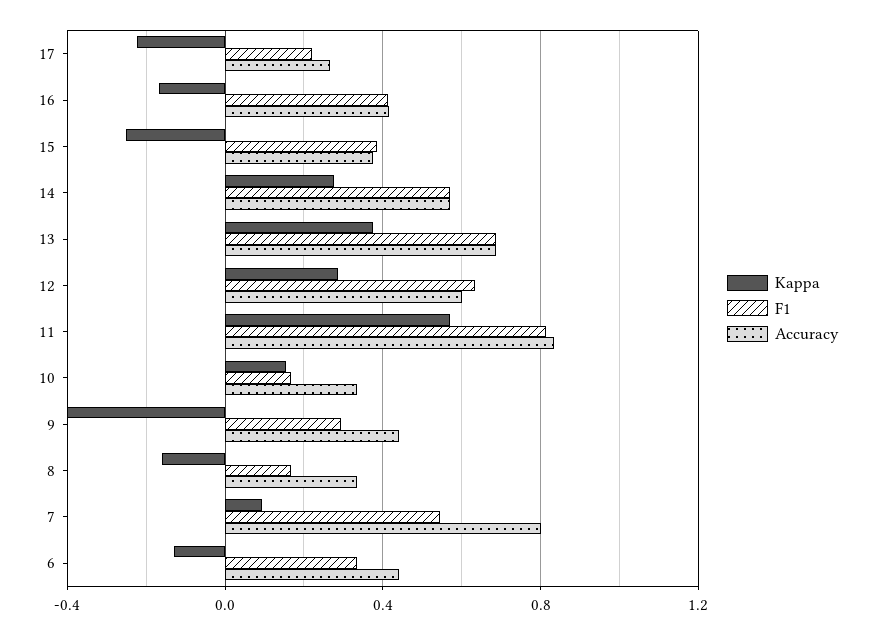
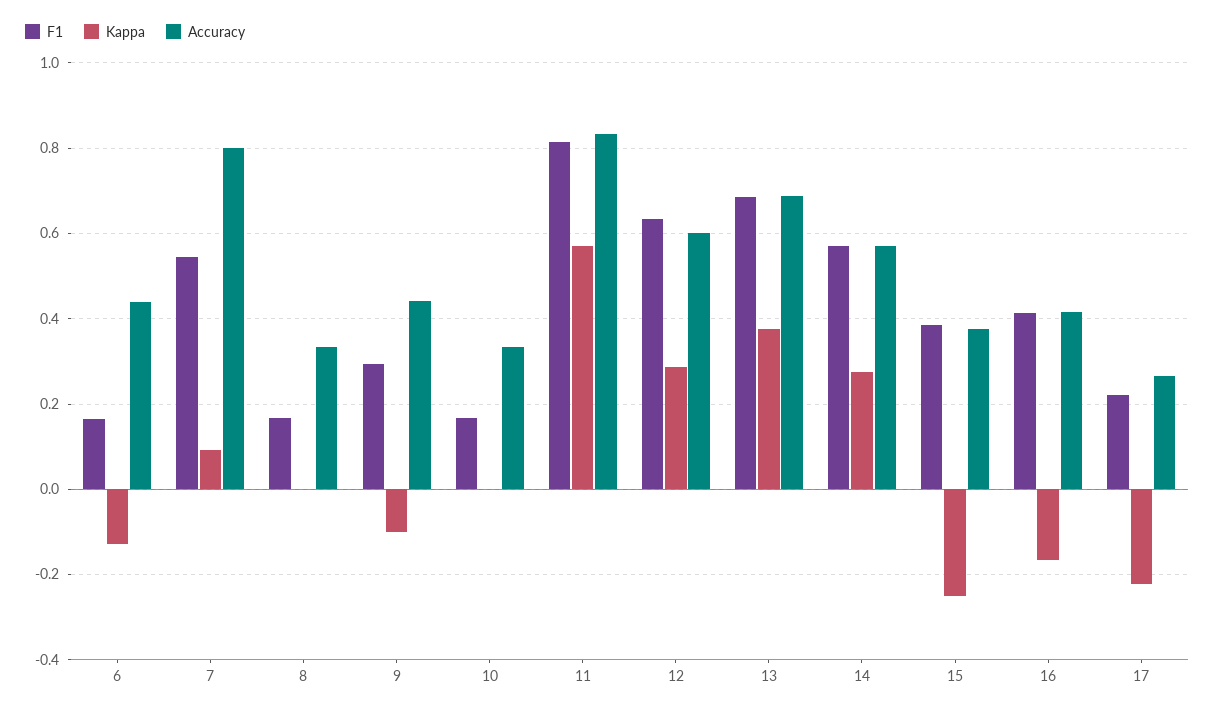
  {
    "Kappa": {
      "17": -0.22,
      "16": -0.16,
      "15": -0.26,
      "14": 0.28,
      "13": 0.38,
      "12": 0.28,
      "11": 0.58,
-     "10": 0.15,
+     "10": 0,
-     "9": -0.4,
+     "9": -0.1,
-     "8": -0.15,
+     "8": 0,
      "7": 0.1,
      "6": -0.12
    },
    "F1": {
      "17": 0.22,
      "16": 0.42,
      "15": 0.38,
      "14": 0.58,
      "13": 0.68,
      "12": 0.64,
      "11": 0.82,
      "10": 0.16,
      "9": 0.3,
      "8": 0.16,
      "7": 0.54,
-     "6": 0.35
+     "6": 0.16
    },
    "Accuracy": {
      "17": 0.26,
      "16": 0.42,
      "15": 0.38,
      "14": 0.58,
      "13": 0.68,
      "12": 0.6,
      "11": 0.84,
      "10": 0.34,
      "9": 0.44,
      "8": 0.34,
      "7": 0.8,
      "6": 0.44
    }
  }

